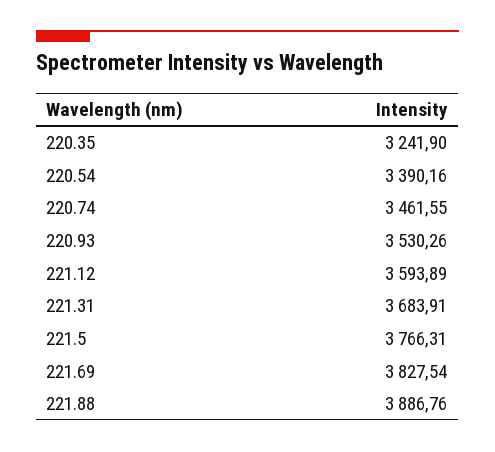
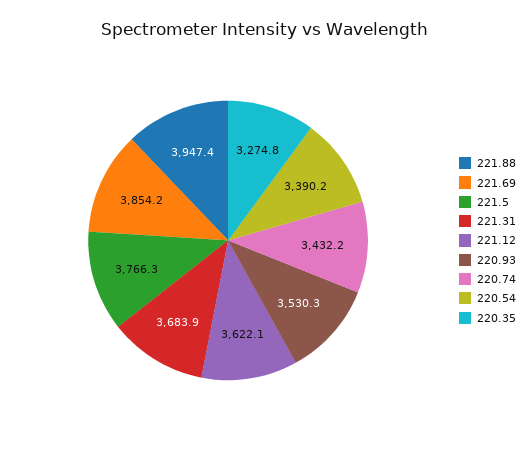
  {
-   "220.35": 3241.9,
+   "220.35": 3274.8,
    "220.54": 3390.16,
-   "220.74": 3461.55,
+   "220.74": 3432.2,
    "220.93": 3530.26,
-   "221.12": 3593.89,
+   "221.12": 3622.1,
    "221.31": 3683.91,
    "221.5": 3766.31,
-   "221.69": 3827.54,
+   "221.69": 3854.2,
-   "221.88": 3886.76
+   "221.88": 3947.4
  }

